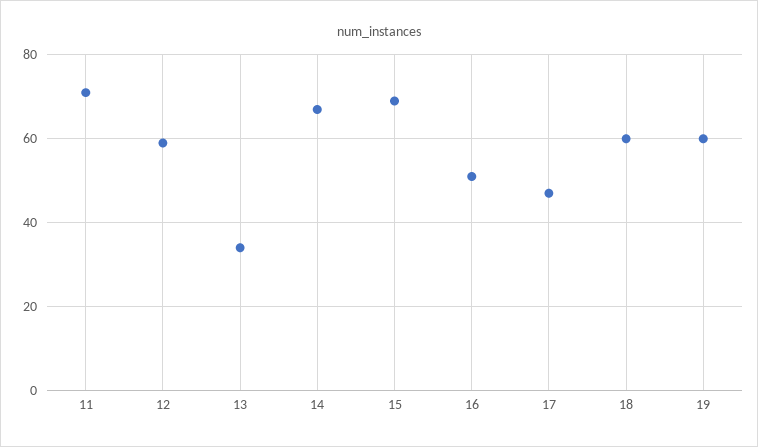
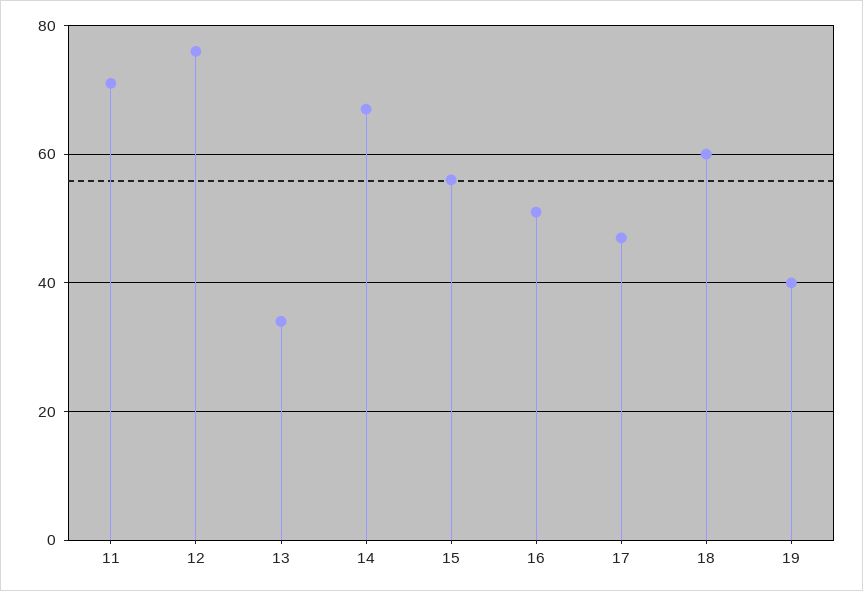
  {
    "11": 70,
-   "12": 60,
+   "12": 75,
    "13": 35,
    "14": 65,
-   "15": 70,
+   "15": 55,
    "16": 50,
    "17": 45,
    "18": 60,
-   "19": 60
+   "19": 40
  }

